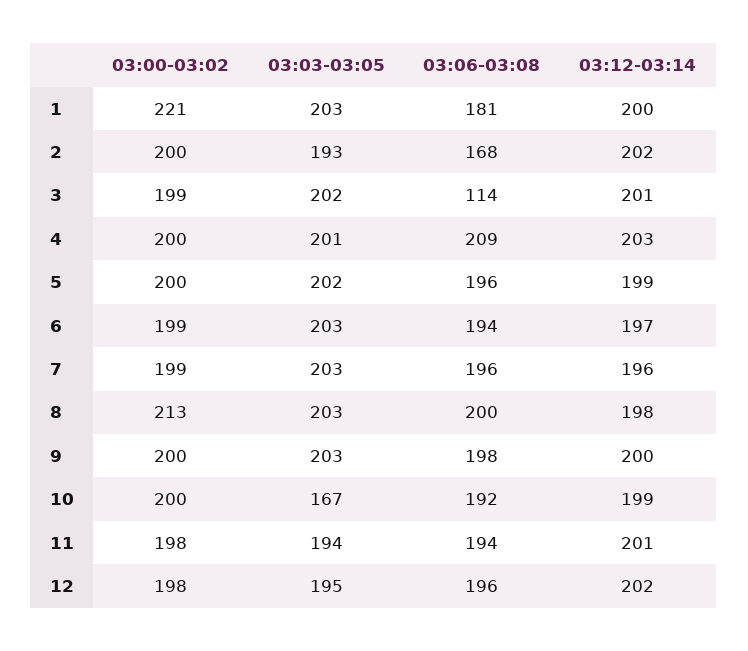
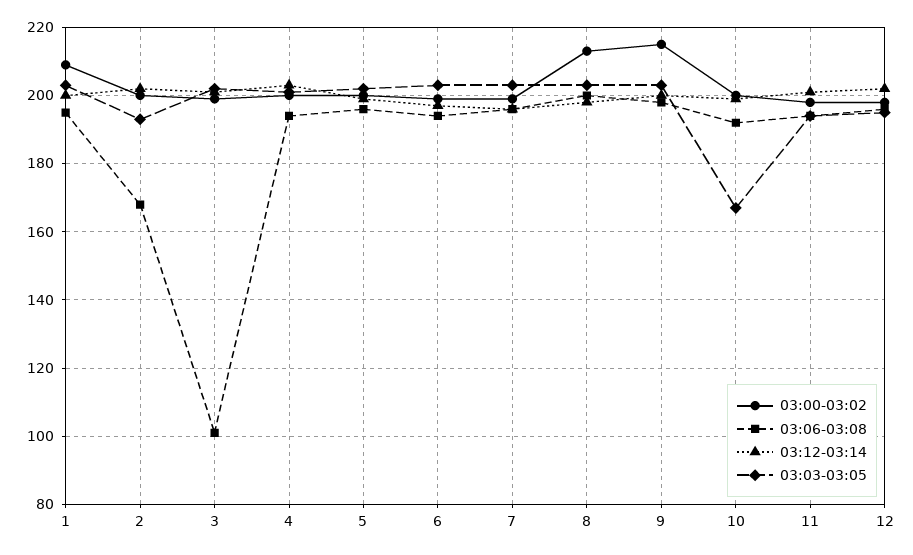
  {
    "03:00-03:02": {
-     "1": 221,
+     "1": 210,
      "2": 200,
      "3": 199,
      "4": 200,
      "5": 200,
      "6": 199,
      "7": 199,
      "8": 213,
-     "9": 200,
+     "9": 215,
      "10": 200,
      "11": 198,
      "12": 198
    },
    "03:03-03:05": {
      "1": 203,
      "2": 193,
      "3": 202,
      "4": 201,
      "5": 202,
      "6": 203,
      "7": 203,
      "8": 203,
      "9": 203,
      "10": 167,
      "11": 194,
      "12": 195
    },
    "03:06-03:08": {
-     "1": 181,
+     "1": 195,
      "2": 168,
-     "3": 114,
+     "3": 100,
-     "4": 209,
+     "4": 195,
      "5": 196,
      "6": 194,
      "7": 196,
      "8": 200,
      "9": 198,
      "10": 192,
      "11": 194,
      "12": 196
    },
    "03:12-03:14": {
      "1": 200,
      "2": 202,
      "3": 201,
      "4": 203,
      "5": 199,
      "6": 197,
      "7": 196,
      "8": 198,
      "9": 200,
      "10": 199,
      "11": 201,
      "12": 202
    }
  }

